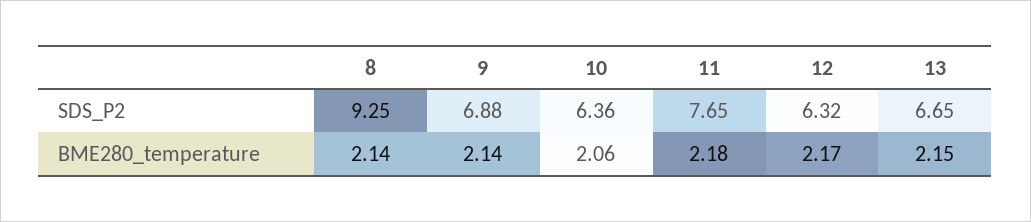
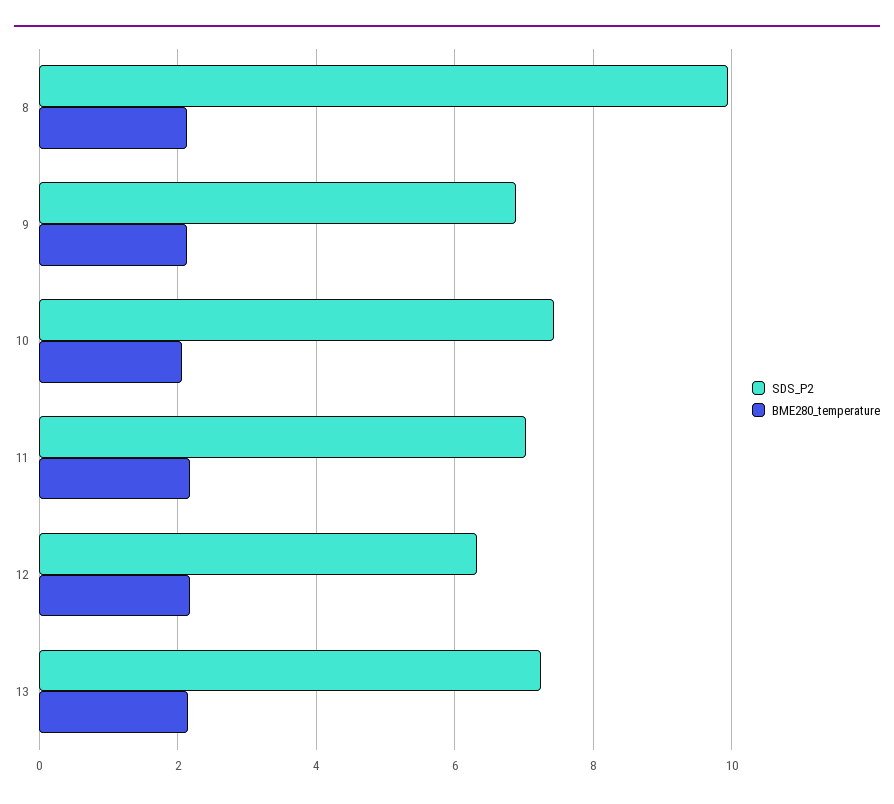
  {
    "SDS_P2": {
-     "8": 9.25,
+     "8": 10,
      "9": 6.88,
-     "10": 6.36,
+     "10": 7.4,
-     "11": 7.65,
+     "11": 7,
      "12": 6.32,
-     "13": 6.65
+     "13": 7.2
    },
    "BME280_temperature": {
      "8": 2.14,
      "9": 2.14,
      "10": 2.06,
      "11": 2.18,
      "12": 2.17,
      "13": 2.15
    }
  }

